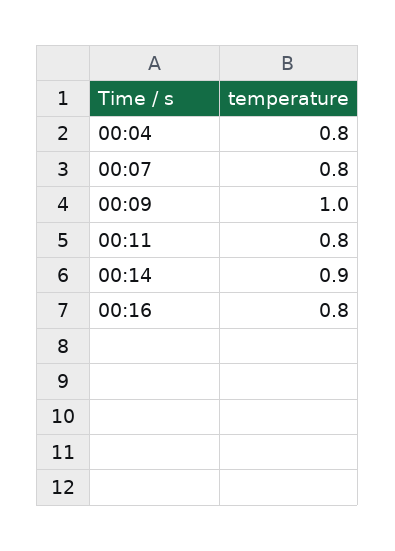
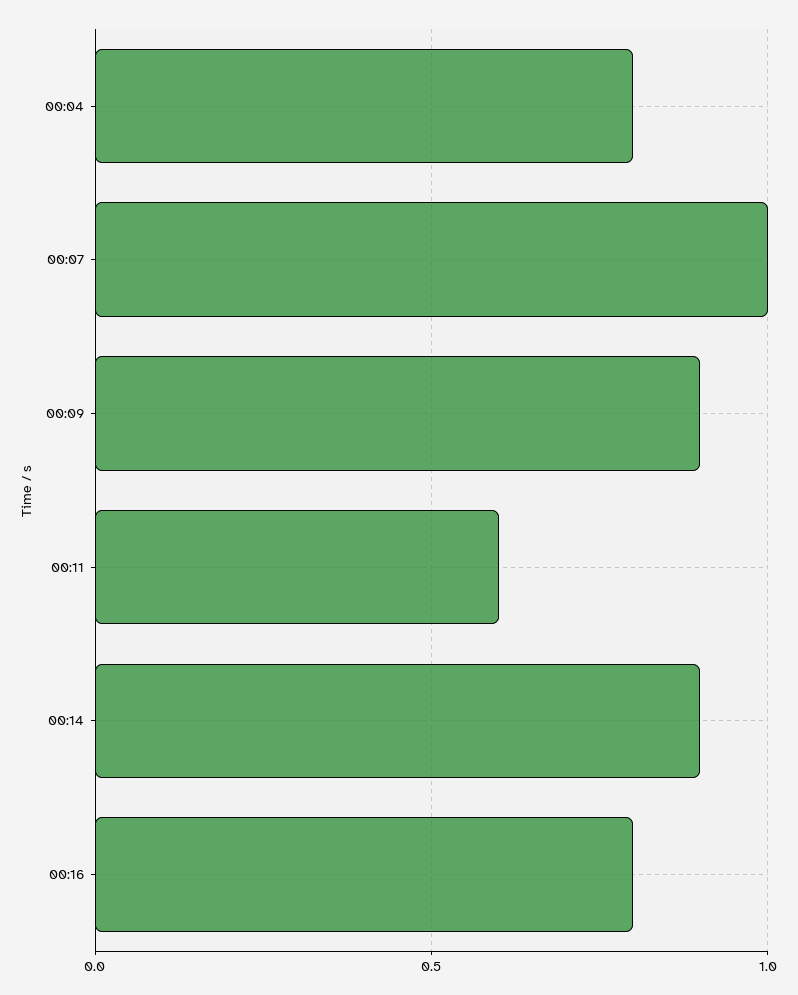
  {
    "00:04": 0.8,
-   "00:07": 0.8,
+   "00:07": 1,
-   "00:09": 1,
+   "00:09": 0.9,
-   "00:11": 0.8,
+   "00:11": 0.6,
    "00:14": 0.9,
    "00:16": 0.8
  }

